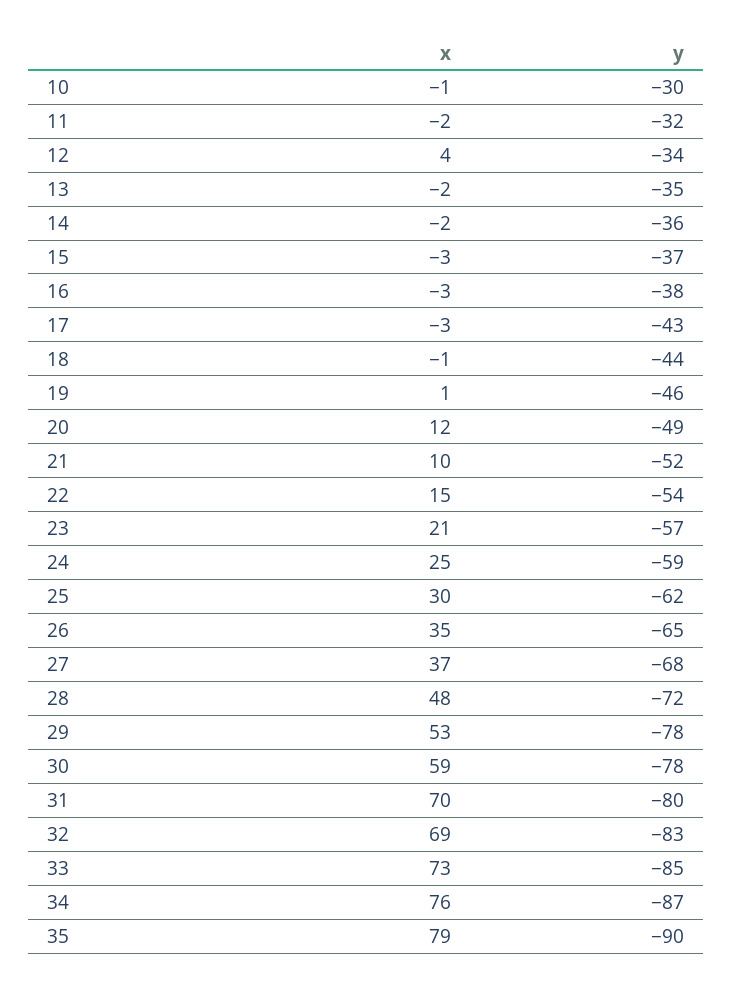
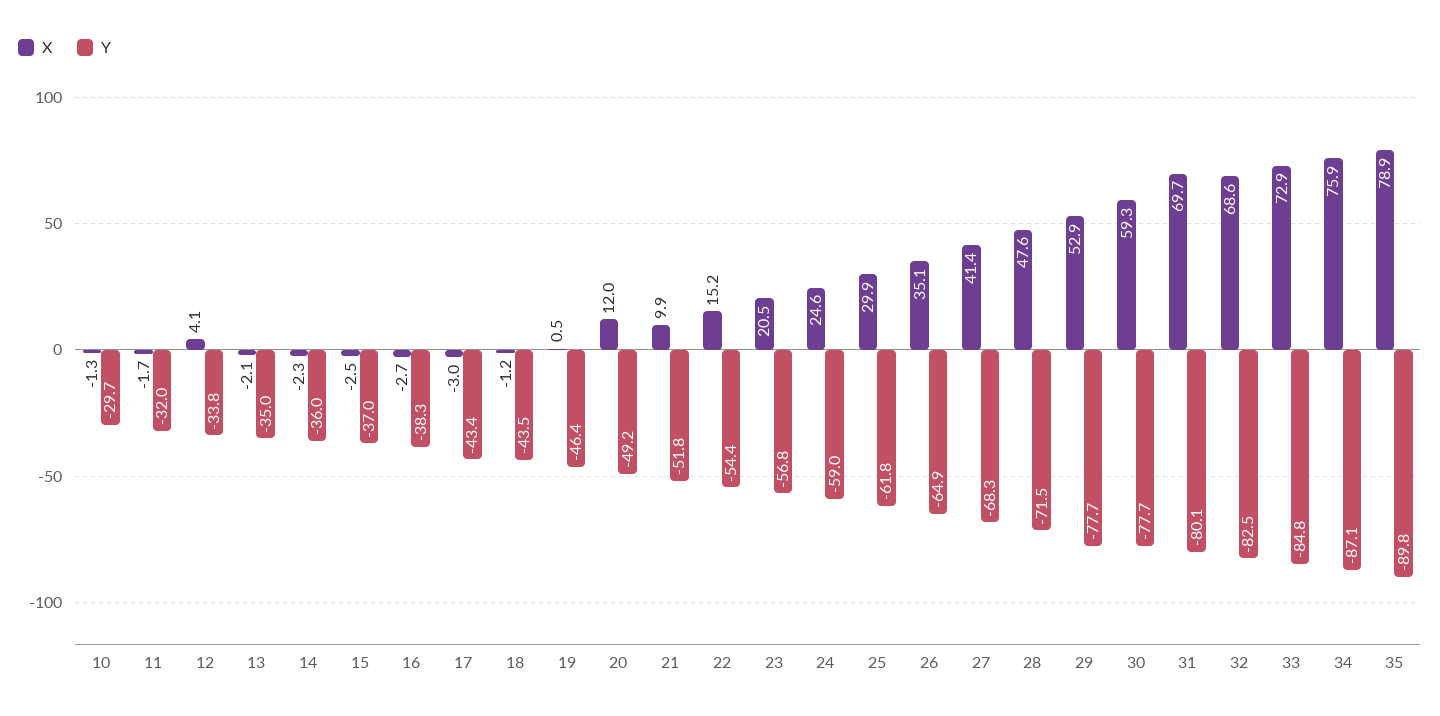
  {
    "x": {
      "10": -1.3,
      "11": -1.7,
      "12": 4.1,
      "13": -2.1,
      "14": -2.3,
      "15": -2.5,
      "16": -2.7,
      "17": -3,
      "18": -1.2,
      "19": 0.5,
      "20": 12,
      "21": 9.9,
      "22": 15.2,
      "23": 20.5,
      "24": 24.6,
      "25": 29.9,
      "26": 35.1,
-     "27": 37,
+     "27": 41.4,
      "28": 47.6,
      "29": 52.9,
      "30": 59.3,
      "31": 69.7,
      "32": 68.6,
      "33": 72.9,
      "34": 75.9,
      "35": 78.9
    },
    "y": {
      "10": -29.7,
      "11": -32,
      "12": -33.8,
      "13": -35,
      "14": -36,
      "15": -37,
      "16": -38.3,
      "17": -43.4,
      "18": -43.5,
      "19": -46.4,
      "20": -49.2,
      "21": -51.8,
      "22": -54.4,
      "23": -56.8,
      "24": -59,
      "25": -61.8,
      "26": -64.9,
      "27": -68.3,
      "28": -71.5,
      "29": -77.7,
      "30": -77.7,
      "31": -80.1,
      "32": -82.5,
      "33": -84.8,
      "34": -87.1,
      "35": -89.8
    }
  }

